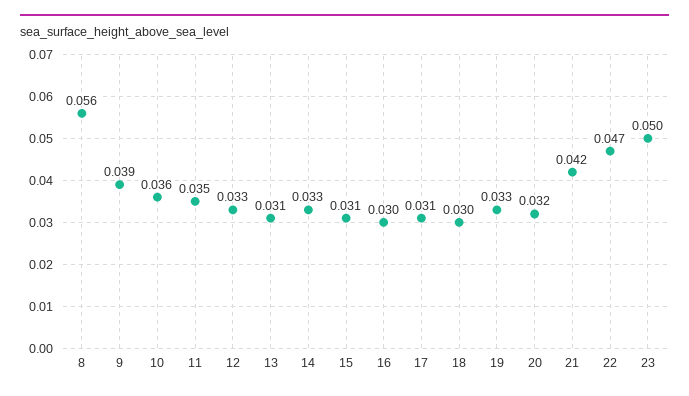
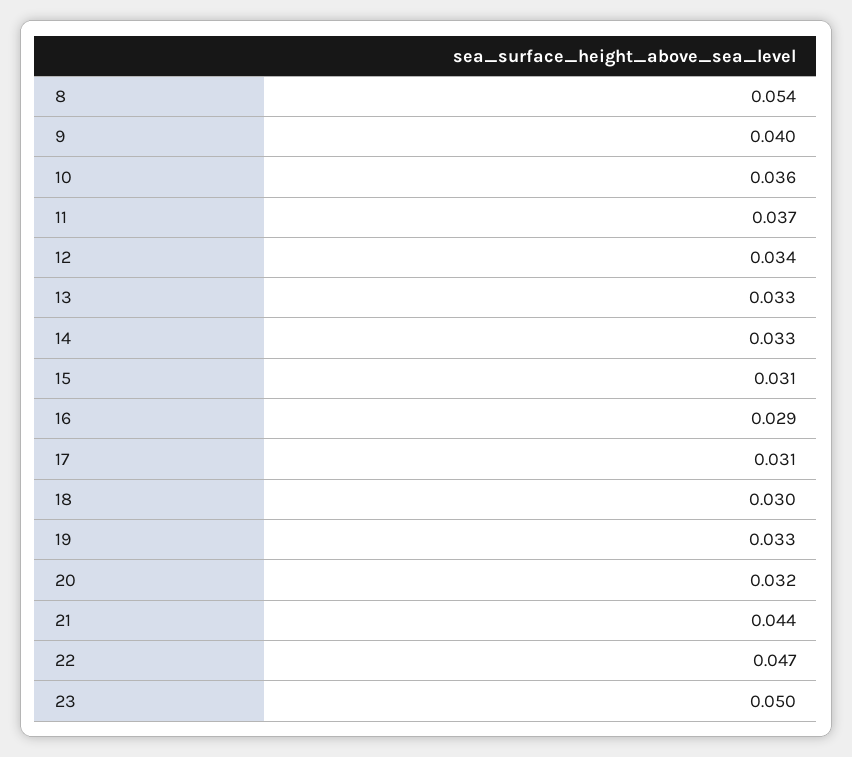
  {
-   "8": 0.056,
+   "8": 0.054,
-   "9": 0.039,
+   "9": 0.04,
    "10": 0.036,
-   "11": 0.035,
+   "11": 0.037,
-   "12": 0.033,
+   "12": 0.034,
-   "13": 0.031,
+   "13": 0.033,
    "14": 0.033,
    "15": 0.031,
-   "16": 0.03,
+   "16": 0.029,
    "17": 0.031,
    "18": 0.03,
    "19": 0.033,
    "20": 0.032,
-   "21": 0.042,
+   "21": 0.044,
    "22": 0.047,
    "23": 0.05
  }

